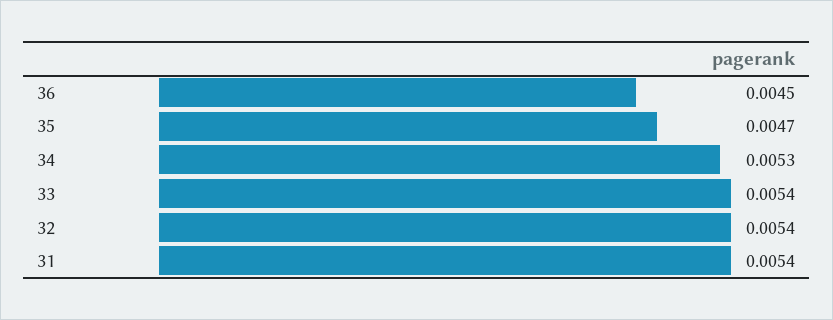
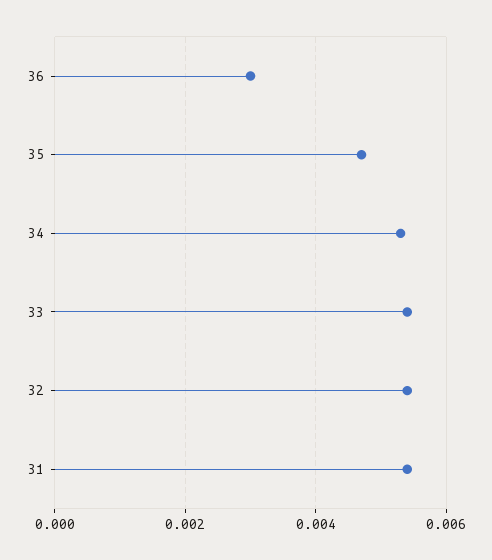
  {
-   "36": 0.0045,
+   "36": 0.003,
    "35": 0.0047,
    "34": 0.0053,
    "33": 0.0054,
    "32": 0.0054,
    "31": 0.0054
  }

